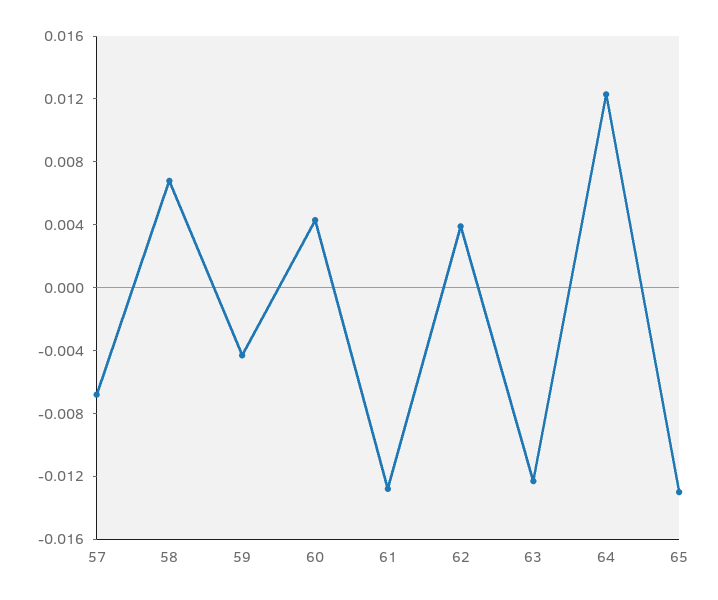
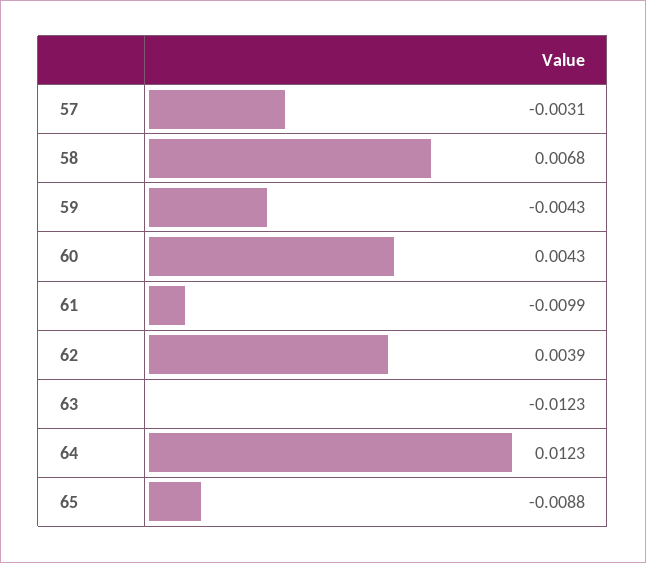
  {
-   "57": -0.007,
+   "57": -0.0031,
    "58": 0.0068,
    "59": -0.0043,
    "60": 0.0043,
-   "61": -0.013,
+   "61": -0.0099,
    "62": 0.0039,
    "63": -0.0123,
    "64": 0.0123,
-   "65": -0.013
+   "65": -0.0088
  }

